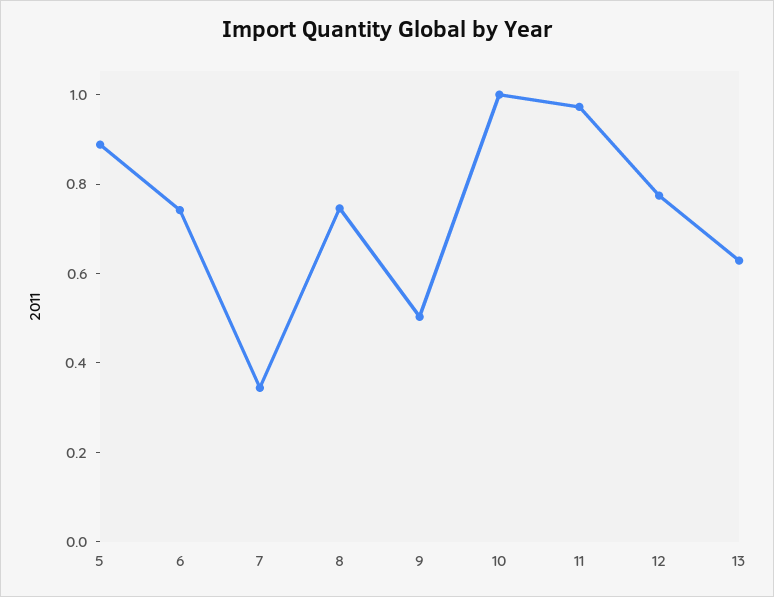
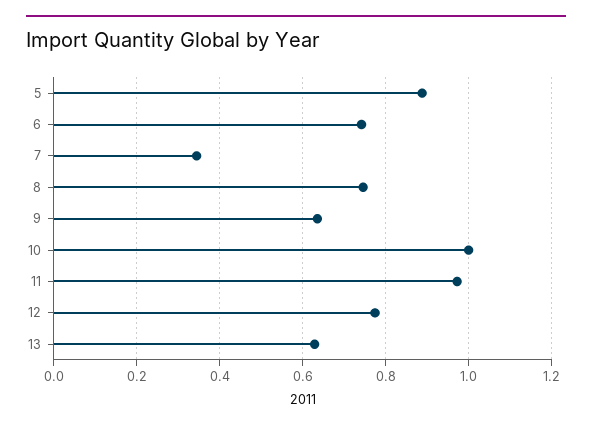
  {
    "5": 0.88,
    "6": 0.74,
    "7": 0.34,
    "8": 0.74,
-   "9": 0.5,
+   "9": 0.64,
    "10": 1,
    "11": 0.98,
    "12": 0.78,
    "13": 0.62
  }

